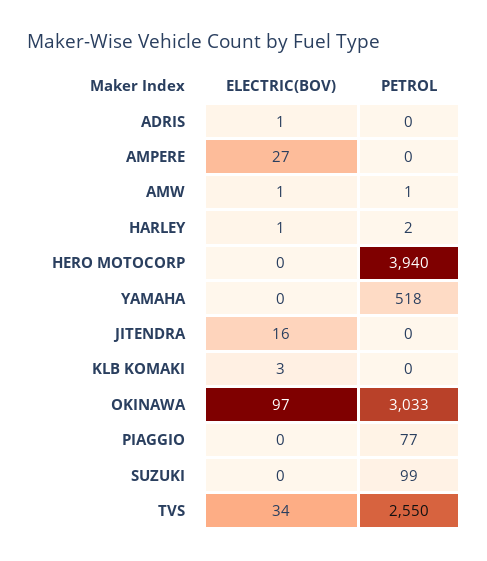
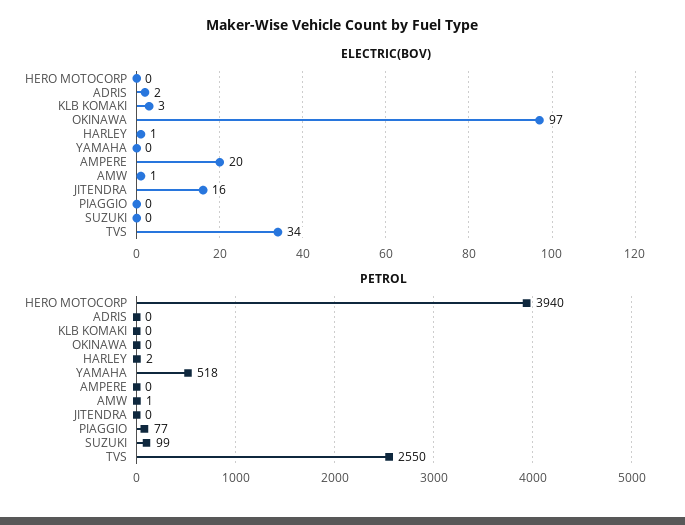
  {
    "ELECTRIC(BOV)": {
-     "ADRIS": 1,
+     "ADRIS": 2,
-     "AMPERE": 27,
+     "AMPERE": 20,
      "AMW": 1,
      "HARLEY": 1,
      "HERO MOTOCORP": 0,
      "YAMAHA": 0,
      "JITENDRA": 16,
      "KLB KOMAKI": 3,
      "OKINAWA": 97,
      "PIAGGIO": 0,
      "SUZUKI": 0,
      "TVS": 34
    },
    "PETROL": {
      "ADRIS": 0,
      "AMPERE": 0,
      "AMW": 1,
      "HARLEY": 2,
      "HERO MOTOCORP": 3940,
      "YAMAHA": 518,
      "JITENDRA": 0,
      "KLB KOMAKI": 0,
-     "OKINAWA": 3033,
+     "OKINAWA": 0,
      "PIAGGIO": 77,
      "SUZUKI": 99,
      "TVS": 2550
    }
  }

